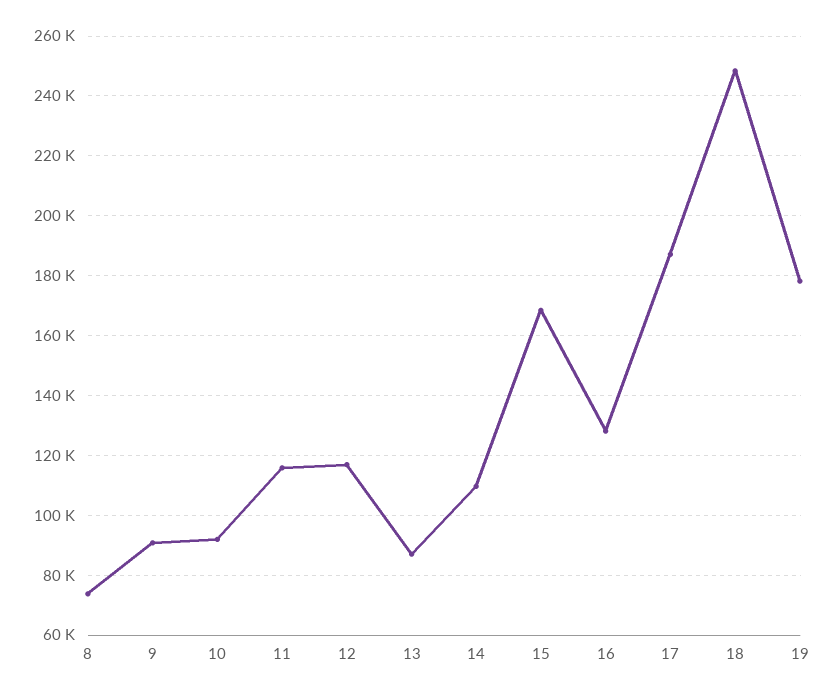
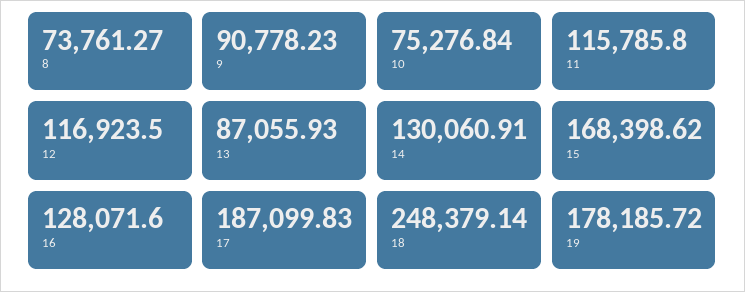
  {
    "8": 73761.27,
    "9": 90778.23,
-   "10": 92500,
+   "10": 75276.84,
    "11": 115785.8,
    "12": 116923.5,
    "13": 87055.93,
-   "14": 110000,
+   "14": 130060.91,
    "15": 168398.62,
    "16": 128071.6,
    "17": 187099.83,
    "18": 248379.14,
    "19": 178185.72
  }

